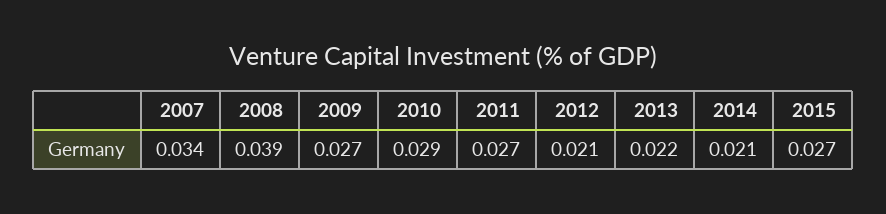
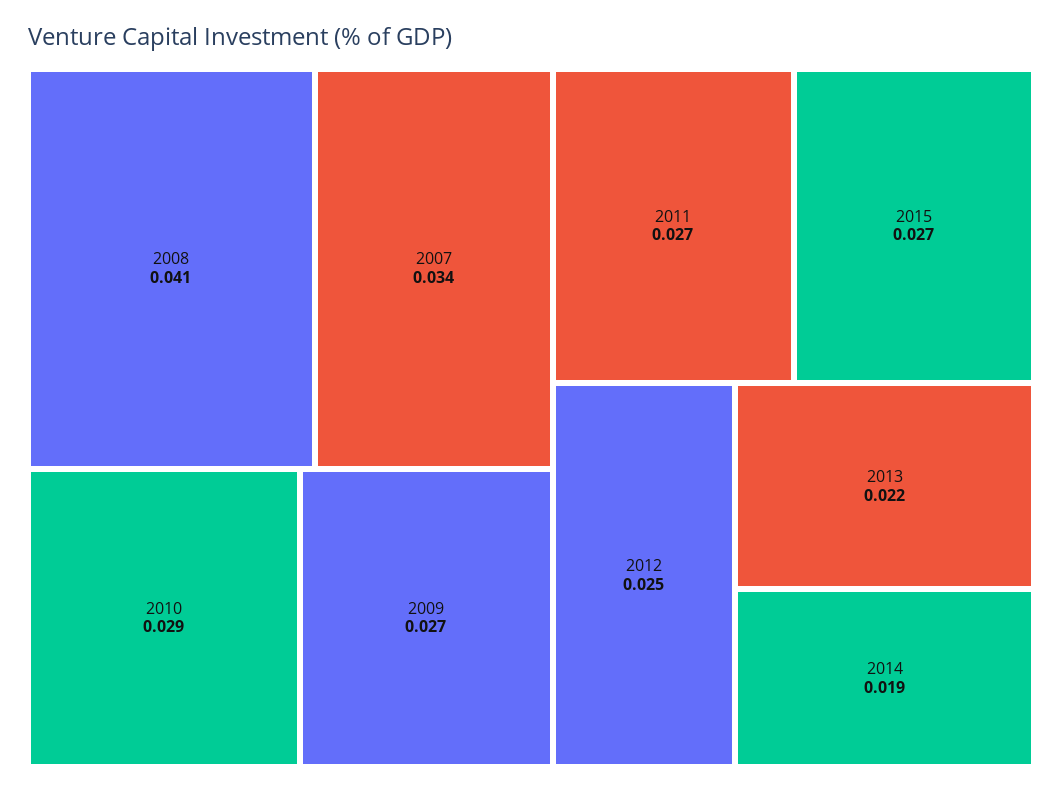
  {
    "2007": 0.034,
-   "2008": 0.039,
+   "2008": 0.041,
    "2009": 0.027,
    "2010": 0.029,
    "2011": 0.027,
-   "2012": 0.021,
+   "2012": 0.025,
    "2013": 0.022,
-   "2014": 0.021,
+   "2014": 0.019,
    "2015": 0.027
  }

